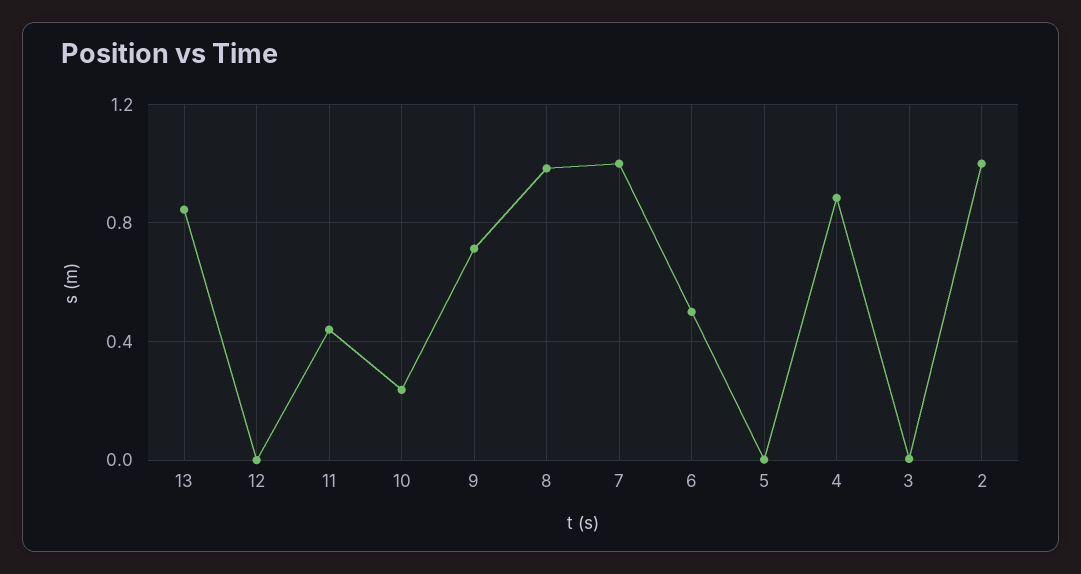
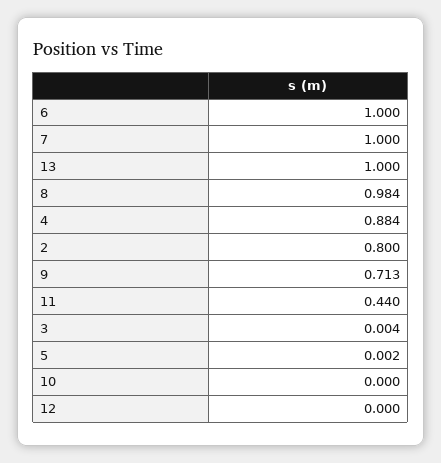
  {
-   "13": 0.85,
+   "13": 1,
    "12": 0,
    "11": 0.44,
-   "10": 0.25,
+   "10": 0,
    "9": 0.713,
    "8": 0.984,
    "7": 1,
-   "6": 0.5,
+   "6": 1,
    "5": 0.002,
    "4": 0.884,
    "3": 0.004,
-   "2": 1
+   "2": 0.8
  }

